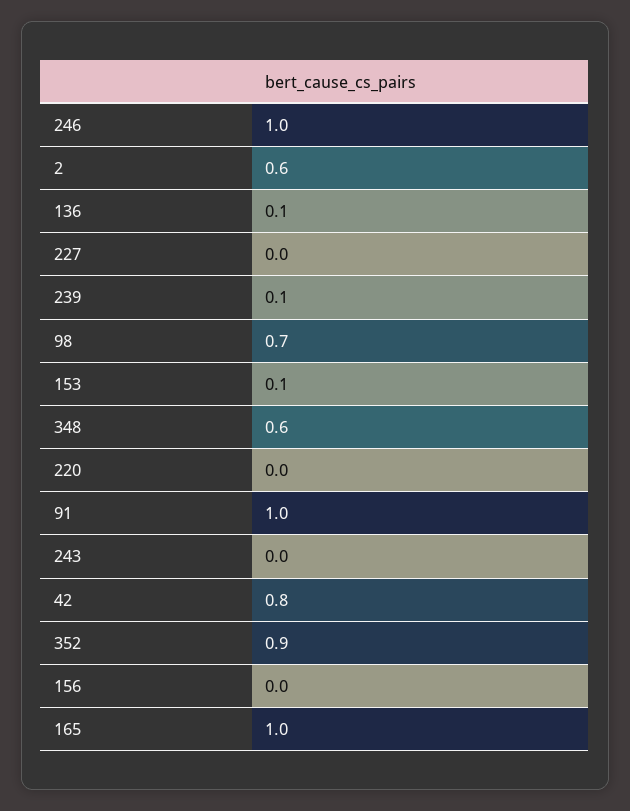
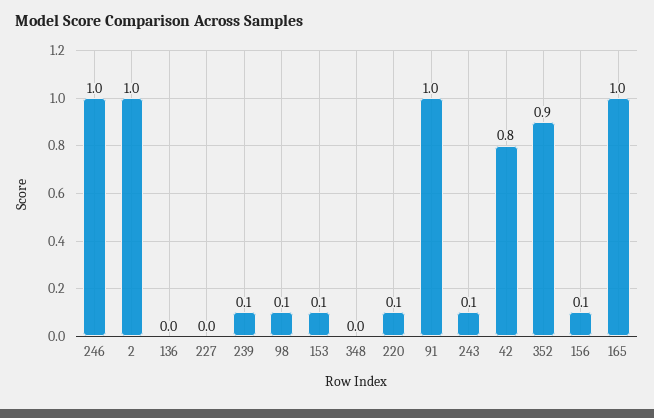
  {
    "246": 1,
-   "2": 0.6,
+   "2": 1,
-   "136": 0.1,
+   "136": 0,
    "227": 0,
    "239": 0.1,
-   "98": 0.7,
+   "98": 0.1,
    "153": 0.1,
-   "348": 0.6,
+   "348": 0,
-   "220": 0,
+   "220": 0.1,
    "91": 1,
-   "243": 0,
+   "243": 0.1,
    "42": 0.8,
    "352": 0.9,
-   "156": 0,
+   "156": 0.1,
    "165": 1
  }

